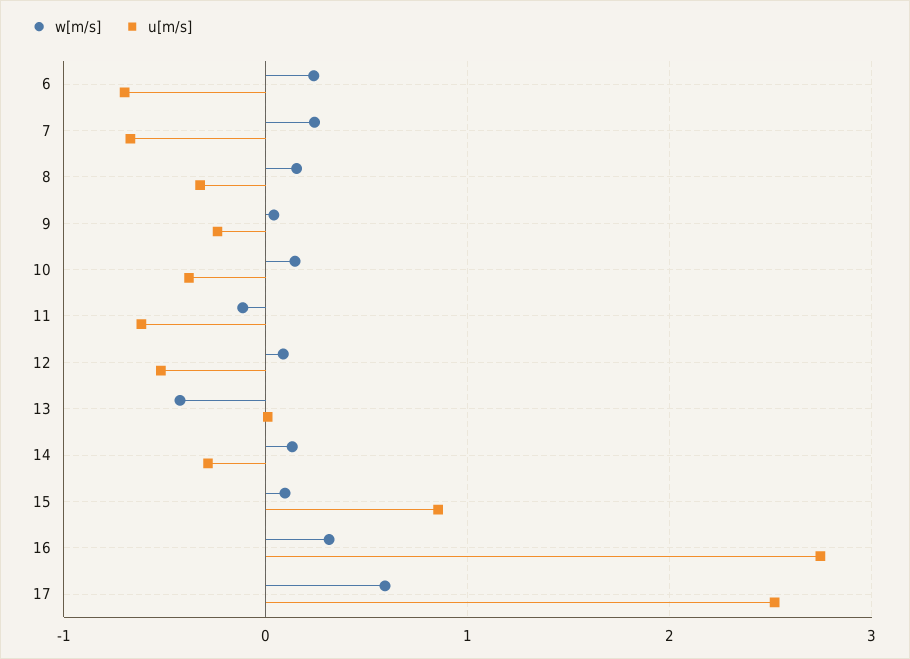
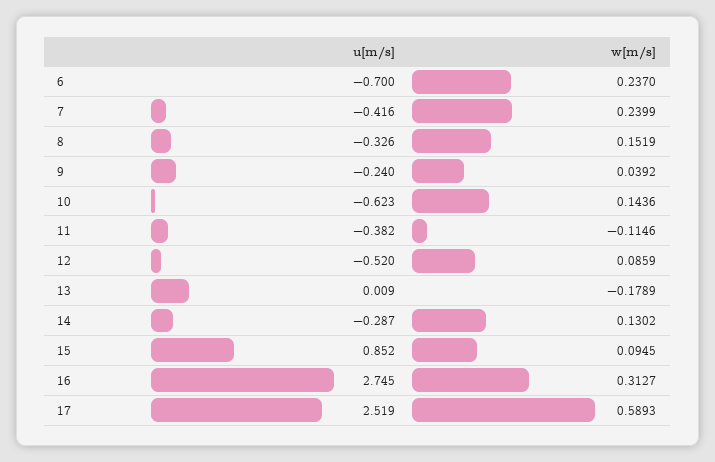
  {
    "w[m/s]": {
      "6": 0.237,
      "7": 0.2399,
      "8": 0.1519,
      "9": 0.0392,
      "10": 0.1436,
      "11": -0.1146,
      "12": 0.0859,
-     "13": -0.4,
+     "13": -0.1789,
      "14": 0.1302,
      "15": 0.0945,
      "16": 0.3127,
      "17": 0.5893
    },
    "u[m/s]": {
      "6": -0.7,
-     "7": -0.7,
+     "7": -0.416,
      "8": -0.326,
      "9": -0.24,
-     "10": -0.4,
+     "10": -0.623,
-     "11": -0.6,
+     "11": -0.382,
      "12": -0.52,
      "13": 0.009,
      "14": -0.287,
      "15": 0.852,
      "16": 2.745,
      "17": 2.519
    }
  }

